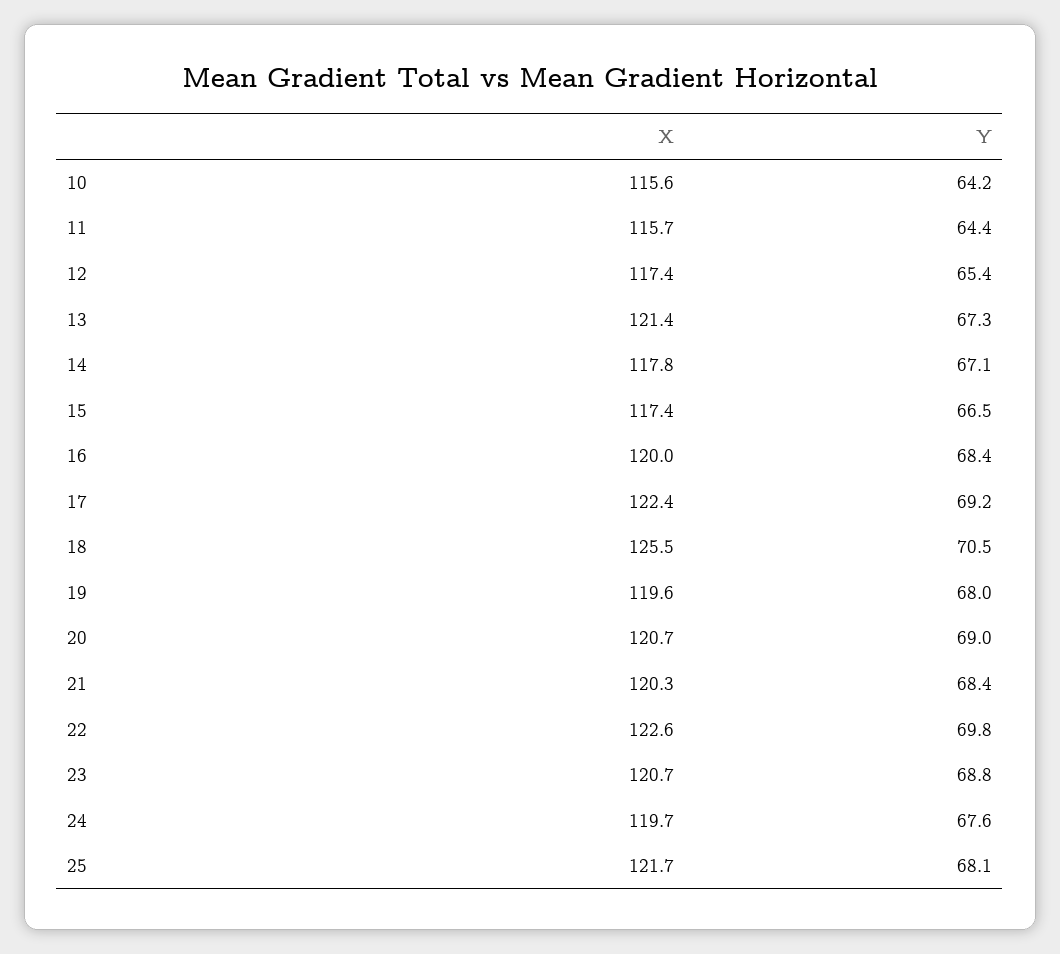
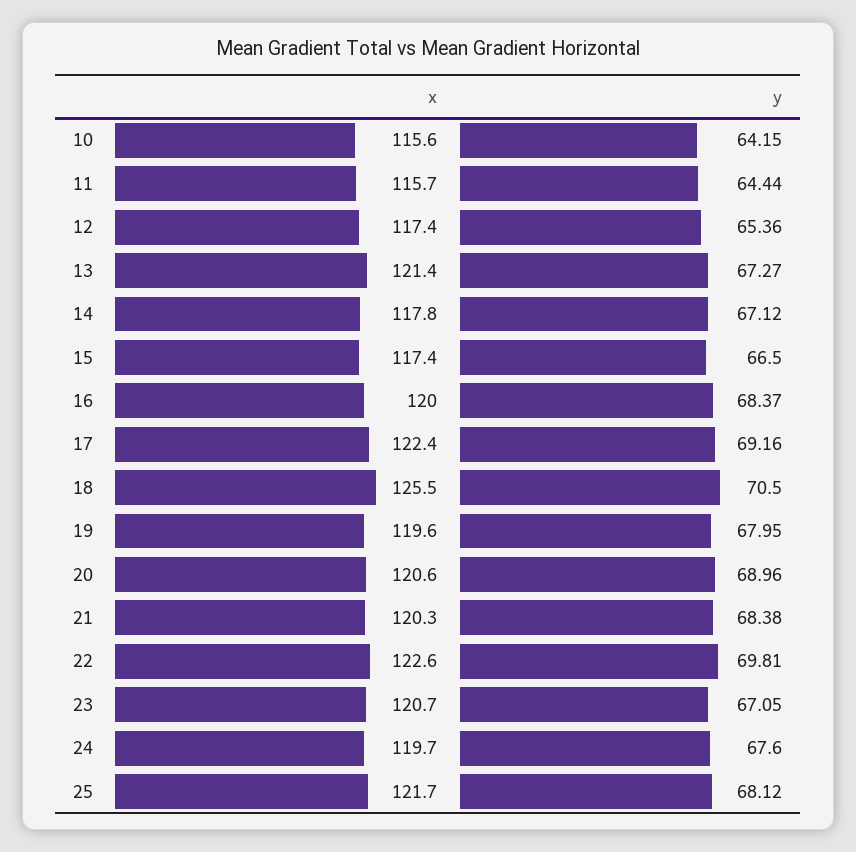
  {
    "X": {
      "10": 115.6,
      "11": 115.7,
      "12": 117.4,
      "13": 121.4,
      "14": 117.8,
      "15": 117.4,
      "16": 120,
      "17": 122.4,
      "18": 125.5,
      "19": 119.6,
-     "20": 120.7,
+     "20": 120.6,
      "21": 120.3,
      "22": 122.6,
      "23": 120.7,
      "24": 119.7,
      "25": 121.7
    },
    "Y": {
      "10": 64.15,
      "11": 64.44,
      "12": 65.36,
      "13": 67.27,
      "14": 67.12,
      "15": 66.5,
      "16": 68.37,
      "17": 69.16,
      "18": 70.5,
      "19": 67.95,
      "20": 68.96,
      "21": 68.38,
      "22": 69.81,
-     "23": 68.8,
+     "23": 67.05,
      "24": 67.6,
      "25": 68.12
    }
  }

